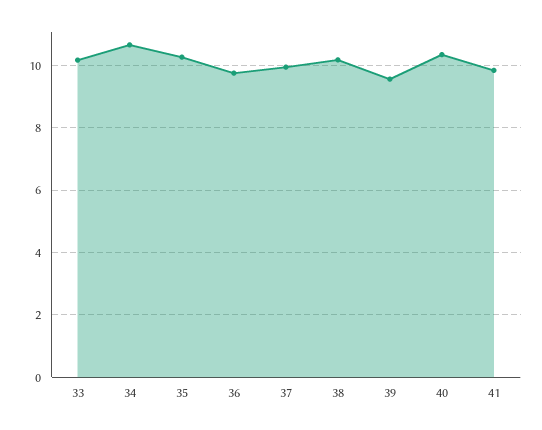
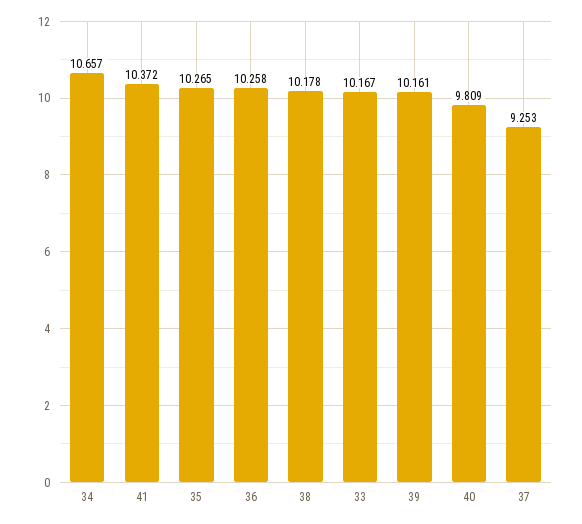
  {
    "33": 10.167,
    "34": 10.657,
    "35": 10.265,
-   "36": 9.8,
+   "36": 10.258,
-   "37": 10,
+   "37": 9.253,
    "38": 10.178,
-   "39": 9.6,
+   "39": 10.161,
-   "40": 10.4,
+   "40": 9.809,
-   "41": 9.8
+   "41": 10.372
  }

